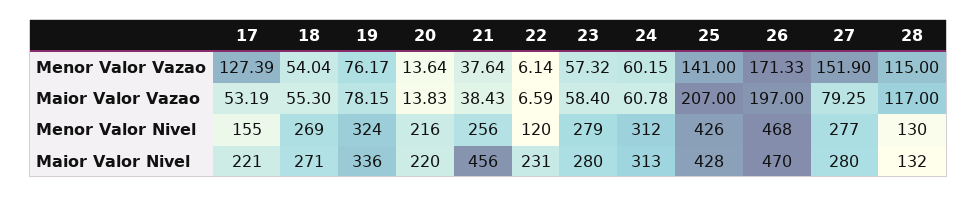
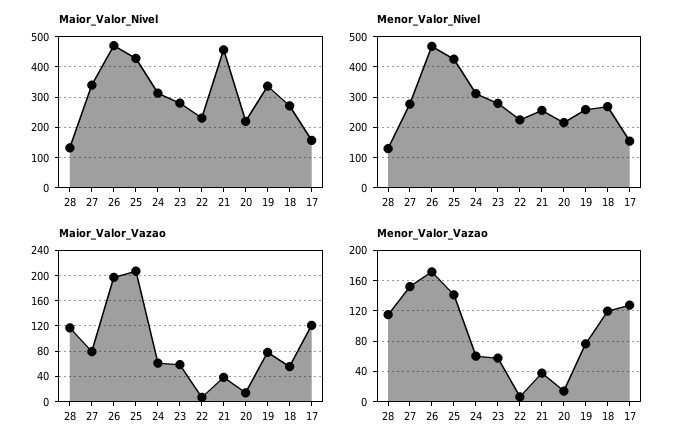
  {
    "Menor Valor Vazao": {
      "17": 127.39,
-     "18": 54.04,
+     "18": 120,
      "19": 76.17,
      "20": 13.64,
      "21": 37.64,
      "22": 6.14,
      "23": 57.32,
      "24": 60.15,
      "25": 141,
      "26": 171.33,
      "27": 151.9,
      "28": 115
    },
    "Maior Valor Vazao": {
-     "17": 53.19,
+     "17": 120,
      "18": 55.3,
      "19": 78.15,
      "20": 13.83,
      "21": 38.43,
      "22": 6.59,
      "23": 58.4,
      "24": 60.78,
      "25": 207,
      "26": 197,
      "27": 79.25,
      "28": 117
    },
    "Menor Valor Nivel": {
      "17": 155,
      "18": 269,
-     "19": 324,
+     "19": 260,
      "20": 216,
      "21": 256,
-     "22": 120,
+     "22": 220,
      "23": 279,
      "24": 312,
      "25": 426,
      "26": 468,
      "27": 277,
      "28": 130
    },
    "Maior Valor Nivel": {
-     "17": 221,
+     "17": 160,
      "18": 271,
      "19": 336,
      "20": 220,
      "21": 456,
      "22": 231,
      "23": 280,
      "24": 313,
      "25": 428,
      "26": 470,
-     "27": 280,
+     "27": 340,
      "28": 132
    }
  }

